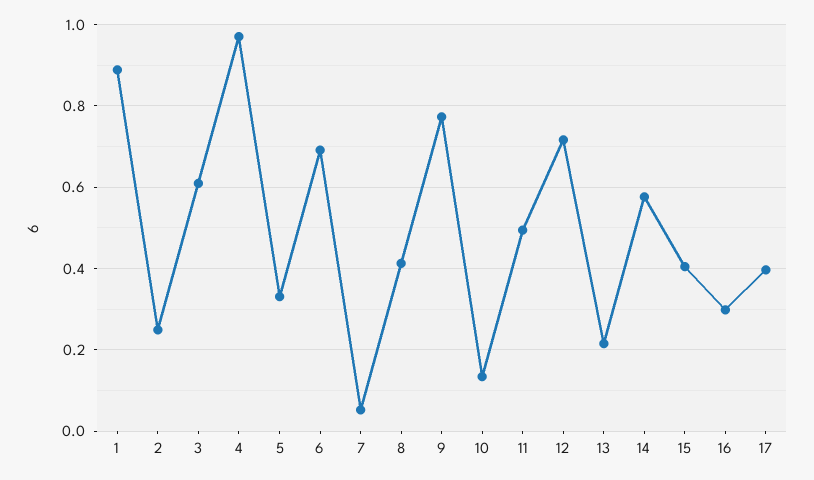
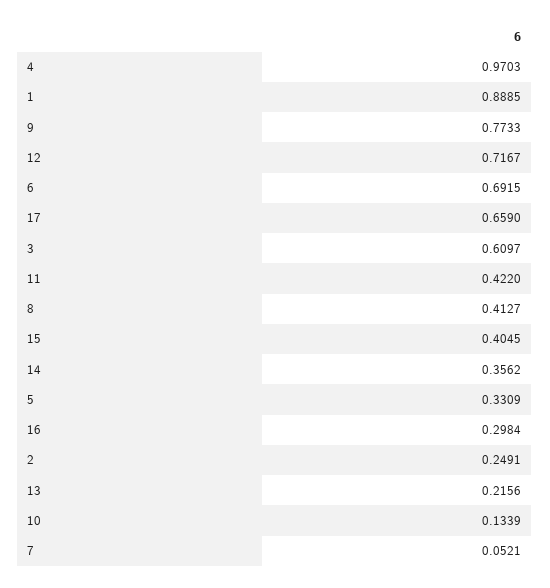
  {
    "1": 0.8885,
    "2": 0.2491,
    "3": 0.6097,
    "4": 0.9703,
    "5": 0.3309,
    "6": 0.6915,
    "7": 0.0521,
    "8": 0.4127,
    "9": 0.7733,
    "10": 0.1339,
-   "11": 0.5,
+   "11": 0.422,
    "12": 0.7167,
    "13": 0.2156,
-   "14": 0.58,
+   "14": 0.3562,
    "15": 0.4045,
    "16": 0.2984,
-   "17": 0.4
+   "17": 0.659
  }

